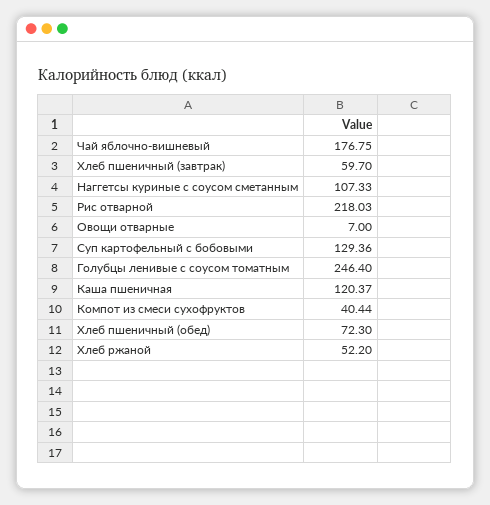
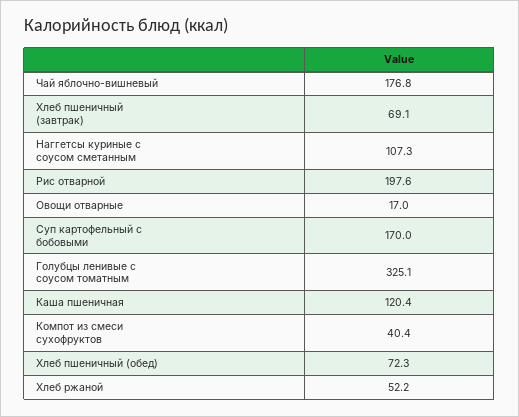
  {
    "Чай яблочно-вишневый": 176.75,
-   "Хлеб пшеничный (завтрак)": 59.7,
+   "Хлеб пшеничный (завтрак)": 69.1,
    "Наггетсы куриные с соусом сметанным": 107.33,
-   "Рис отварной": 218.03,
+   "Рис отварной": 197.6,
-   "Овощи отварные": 7,
+   "Овощи отварные": 17,
-   "Суп картофельный с бобовыми": 129.36,
+   "Суп картофельный с бобовыми": 170,
-   "Голубцы ленивые с соусом томатным": 246.4,
+   "Голубцы ленивые с соусом томатным": 325.1,
    "Каша пшеничная": 120.37,
    "Компот из смеси сухофруктов": 40.44,
    "Хлеб пшеничный (обед)": 72.3,
    "Хлеб ржаной": 52.2
  }

